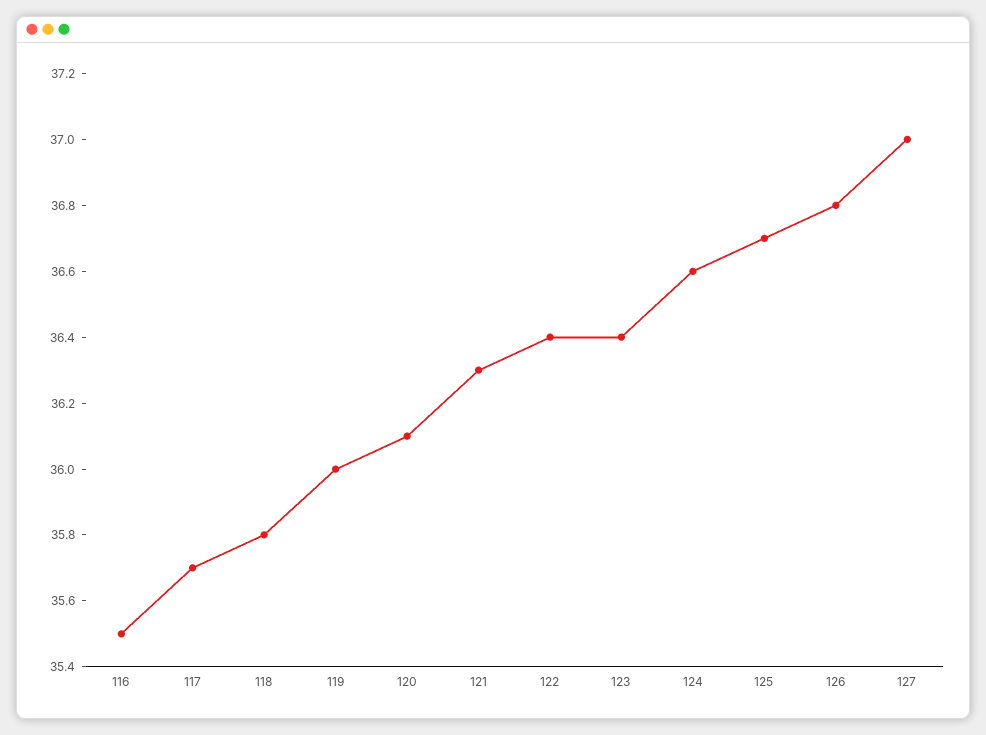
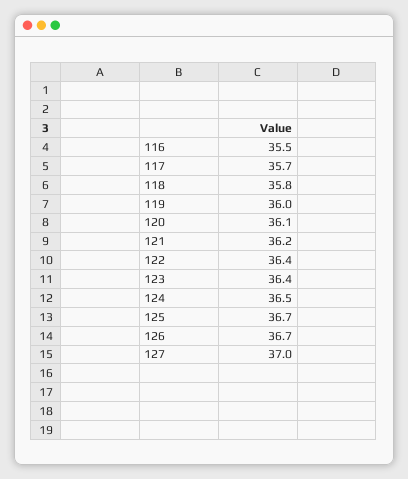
  {
    "116": 35.5,
    "117": 35.7,
    "118": 35.8,
    "119": 36,
    "120": 36.1,
-   "121": 36.3,
+   "121": 36.2,
    "122": 36.4,
    "123": 36.4,
-   "124": 36.6,
+   "124": 36.5,
    "125": 36.7,
-   "126": 36.8,
+   "126": 36.7,
    "127": 37
  }

